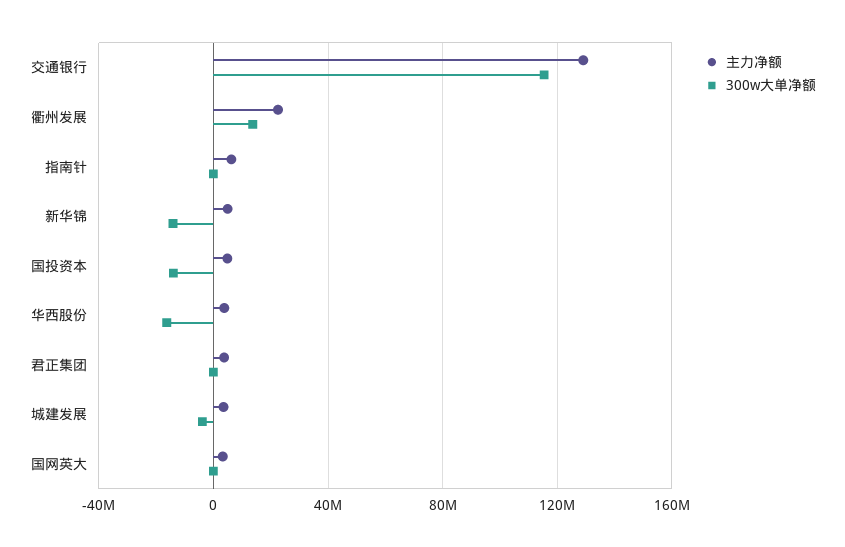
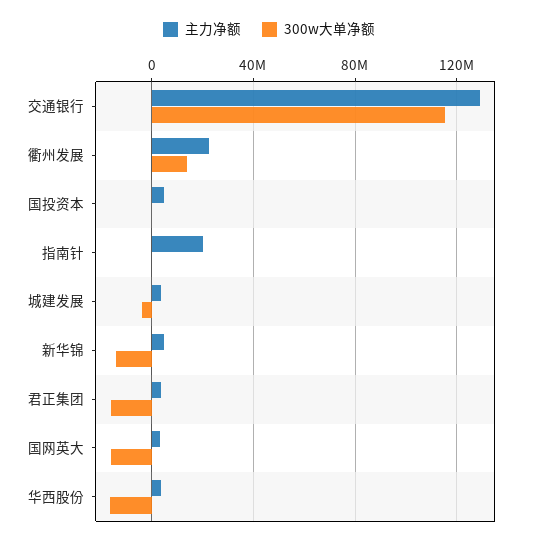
  {
    "主力净额": {
      "交通银行": 130000000,
      "衢州发展": 25000000,
-     "指南针": 5000000,
+     "指南针": 20000000,
      "新华锦": 5000000,
      "国投资本": 5000000,
      "华西股份": 5000000,
      "君正集团": 5000000,
      "城建发展": 5000000,
      "国网英大": 5000000
    },
    "300w大单净额": {
      "交通银行": 115000000,
      "衢州发展": 15000000,
      "指南针": 0,
      "新华锦": -15000000,
-     "国投资本": -15000000,
+     "国投资本": 0,
      "华西股份": -15000000,
-     "君正集团": 0,
+     "君正集团": -15000000,
      "城建发展": -5000000,
-     "国网英大": 0
+     "国网英大": -15000000
    }
  }

